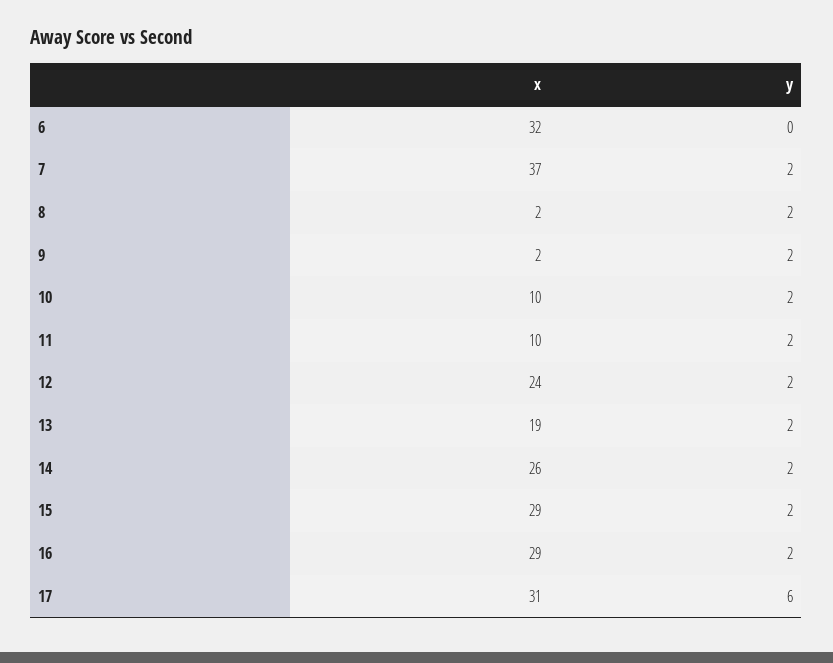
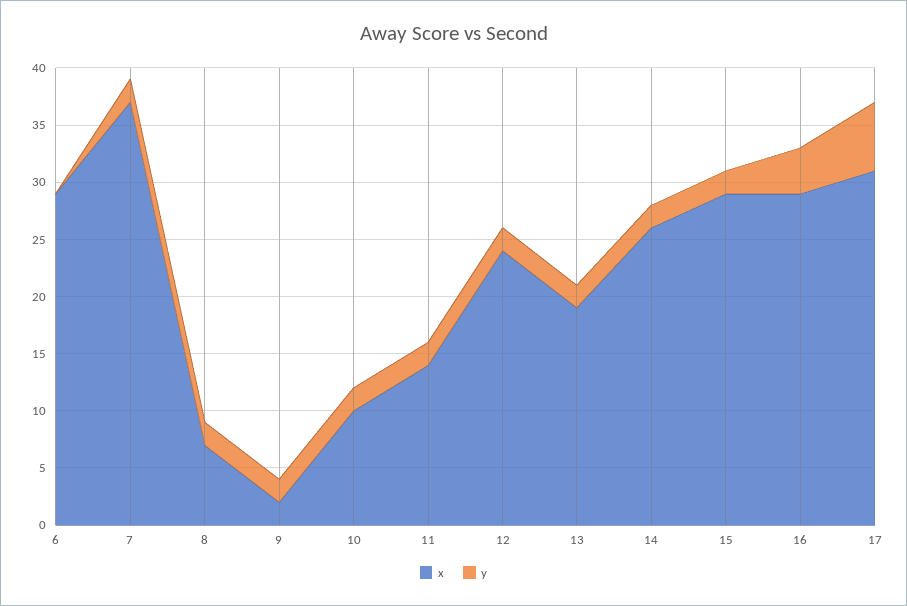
  {
    "x": {
-     "6": 32,
+     "6": 29,
      "7": 37,
-     "8": 2,
+     "8": 7,
      "9": 2,
      "10": 10,
-     "11": 10,
+     "11": 14,
      "12": 24,
      "13": 19,
      "14": 26,
      "15": 29,
      "16": 29,
      "17": 31
    },
    "y": {
      "6": 0,
      "7": 2,
      "8": 2,
      "9": 2,
      "10": 2,
      "11": 2,
      "12": 2,
      "13": 2,
      "14": 2,
      "15": 2,
-     "16": 2,
+     "16": 4,
      "17": 6
    }
  }

